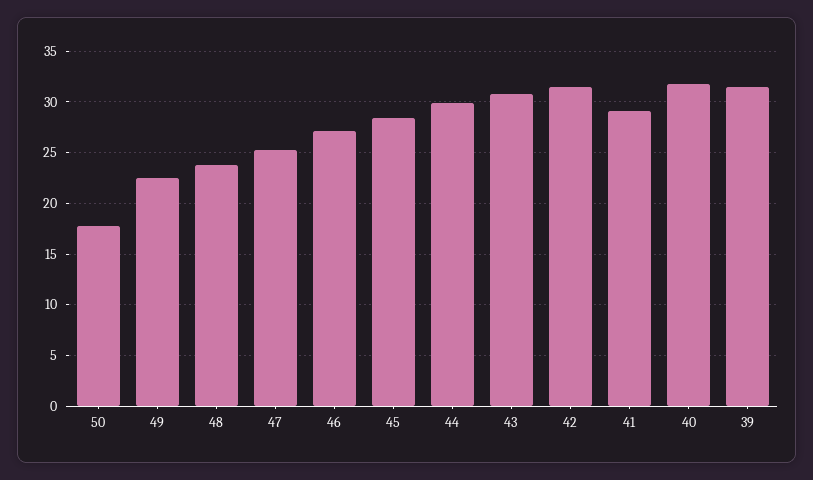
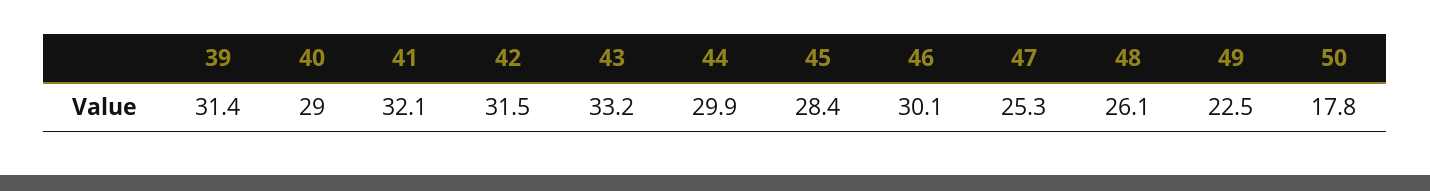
  {
    "50": 17.8,
    "49": 22.5,
-   "48": 24,
+   "48": 26.1,
    "47": 25.3,
-   "46": 27,
+   "46": 30.1,
    "45": 28.4,
    "44": 29.9,
-   "43": 31,
+   "43": 33.2,
    "42": 31.5,
-   "41": 29,
+   "41": 32.1,
-   "40": 32,
+   "40": 29,
    "39": 31.4
  }

